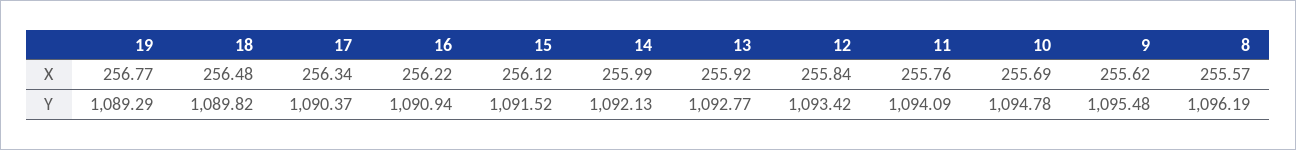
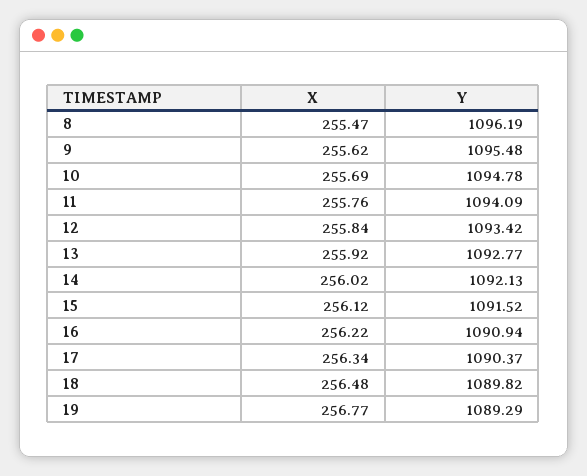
  {
    "19": {
      "X": 256.77,
      "Y": 1089.29
    },
    "18": {
      "X": 256.48,
      "Y": 1089.82
    },
    "17": {
      "X": 256.34,
      "Y": 1090.37
    },
    "16": {
      "X": 256.22,
      "Y": 1090.94
    },
    "15": {
      "X": 256.12,
      "Y": 1091.52
    },
    "14": {
-     "X": 255.99,
+     "X": 256.02,
      "Y": 1092.13
    },
    "13": {
      "X": 255.92,
      "Y": 1092.77
    },
    "12": {
      "X": 255.84,
      "Y": 1093.42
    },
    "11": {
      "X": 255.76,
      "Y": 1094.09
    },
    "10": {
      "X": 255.69,
      "Y": 1094.78
    },
    "9": {
      "X": 255.62,
      "Y": 1095.48
    },
    "8": {
-     "X": 255.57,
+     "X": 255.47,
      "Y": 1096.19
    }
  }

